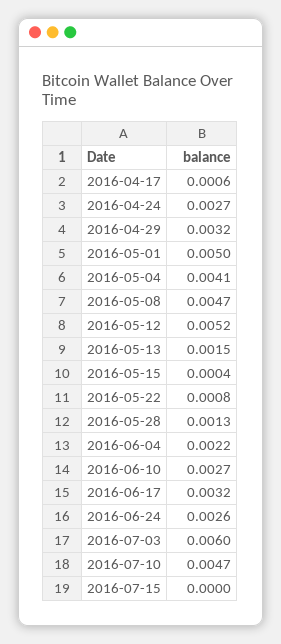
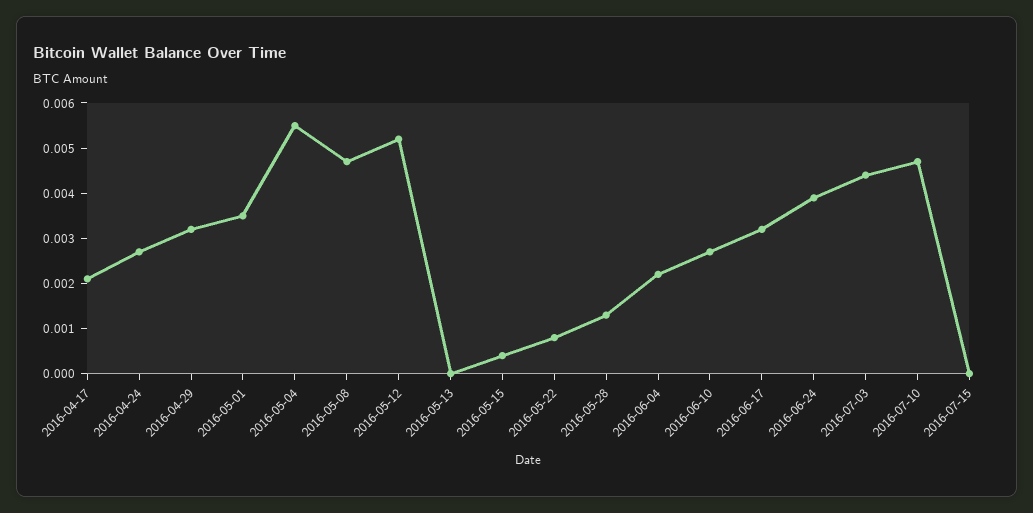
  {
-   "2016-04-17": 0.0006,
+   "2016-04-17": 0.002,
    "2016-04-24": 0.0027,
    "2016-04-29": 0.0032,
-   "2016-05-01": 0.005,
+   "2016-05-01": 0.0035,
-   "2016-05-04": 0.0041,
+   "2016-05-04": 0.0055,
    "2016-05-08": 0.0047,
    "2016-05-12": 0.0052,
-   "2016-05-13": 0.0015,
+   "2016-05-13": 0,
    "2016-05-15": 0.0004,
    "2016-05-22": 0.0008,
    "2016-05-28": 0.0013,
    "2016-06-04": 0.0022,
    "2016-06-10": 0.0027,
    "2016-06-17": 0.0032,
-   "2016-06-24": 0.0026,
+   "2016-06-24": 0.004,
-   "2016-07-03": 0.006,
+   "2016-07-03": 0.0045,
    "2016-07-10": 0.0047,
    "2016-07-15": 0
  }

